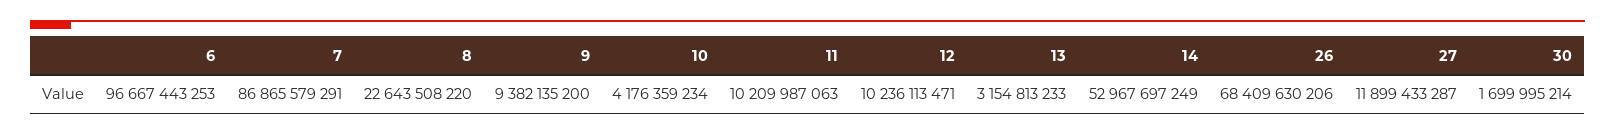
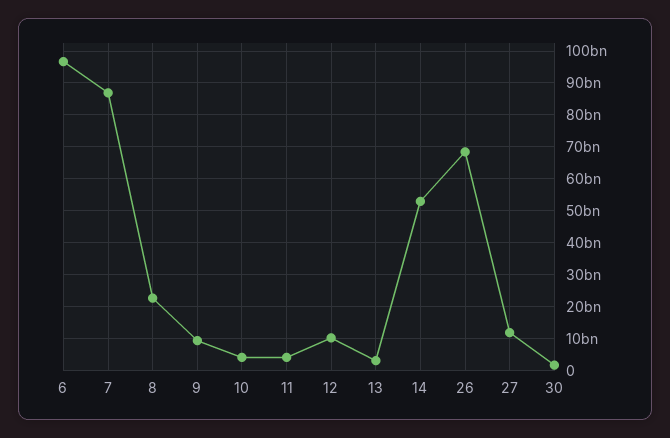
  {
    "6": 96667443253,
    "7": 86865579291,
    "8": 22643508220,
    "9": 9382135200,
    "10": 4176359234,
-   "11": 10209987063,
+   "11": 4000000000,
    "12": 10236113471,
    "13": 3154813233,
    "14": 52967697249,
    "26": 68409630206,
    "27": 11899433287,
    "30": 1699995214
  }

